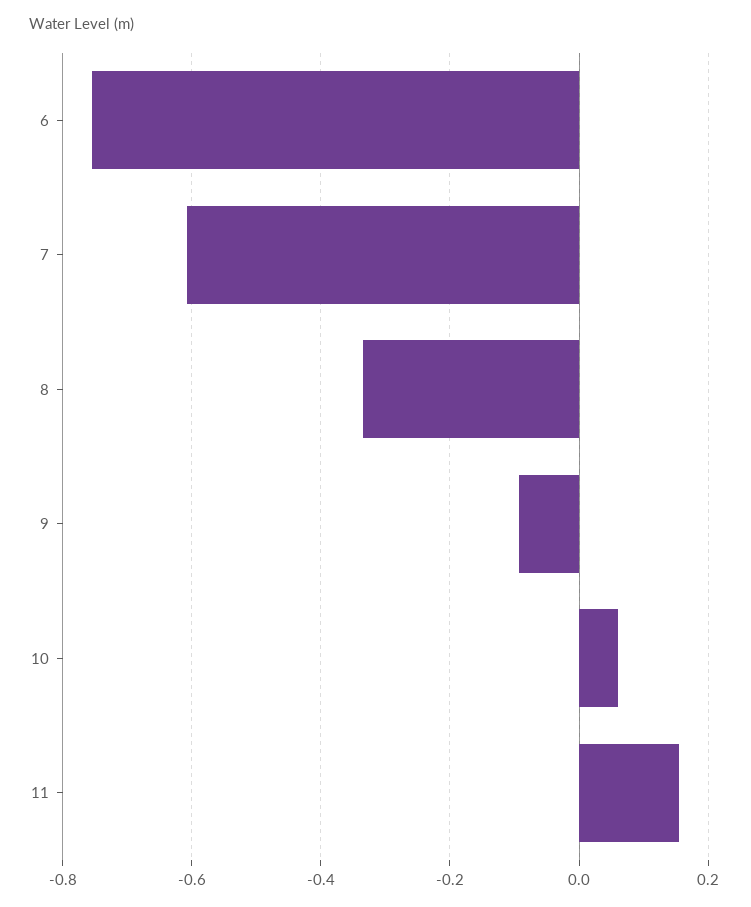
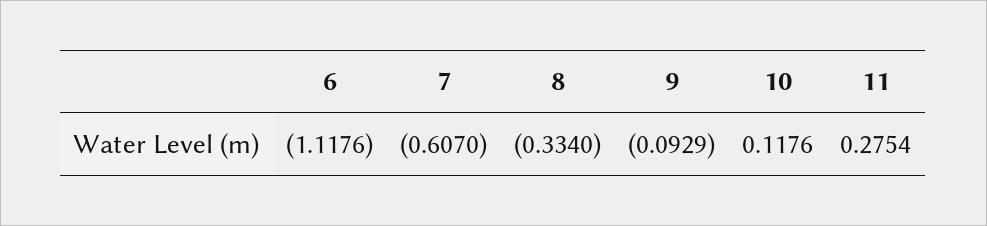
  {
-   "6": -0.76,
+   "6": -1.1176,
    "7": -0.607,
    "8": -0.334,
    "9": -0.0929,
-   "10": 0.06,
+   "10": 0.1176,
-   "11": 0.16
+   "11": 0.2754
  }

